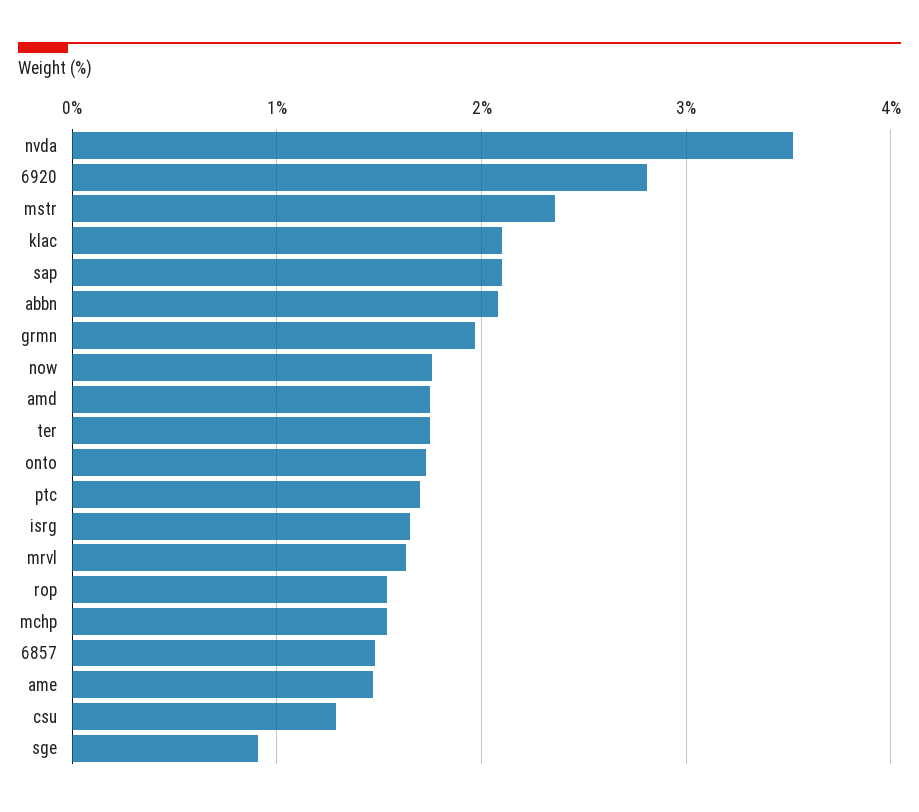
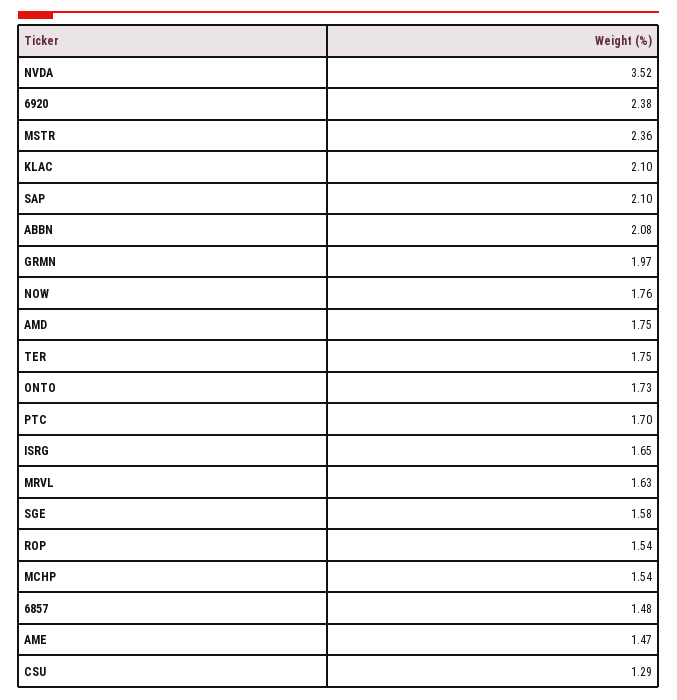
  {
    "nvda": 3.52,
-   "6920": 2.8,
+   "6920": 2.38,
    "mstr": 2.36,
    "klac": 2.1,
    "sap": 2.1,
    "abbn": 2.08,
    "grmn": 1.97,
    "now": 1.76,
    "amd": 1.75,
    "ter": 1.75,
    "onto": 1.73,
    "ptc": 1.7,
    "isrg": 1.65,
    "mrvl": 1.63,
    "rop": 1.54,
    "mchp": 1.54,
    "6857": 1.48,
    "ame": 1.47,
    "csu": 1.29,
-   "sge": 0.9
+   "sge": 1.58
  }

